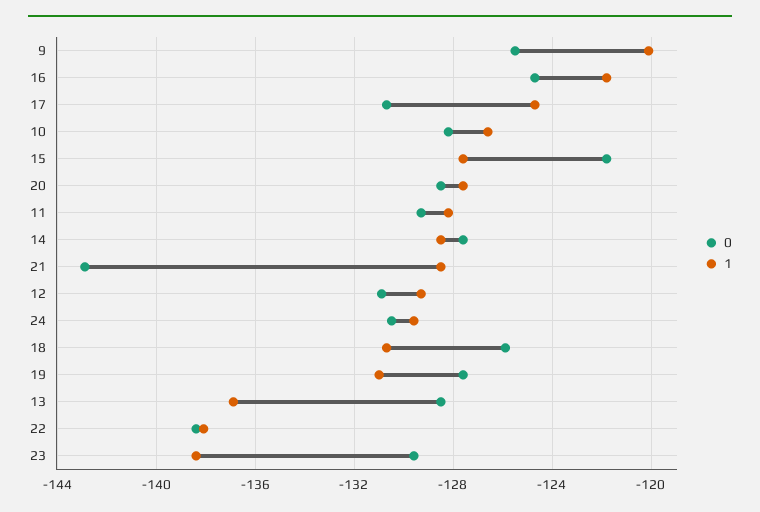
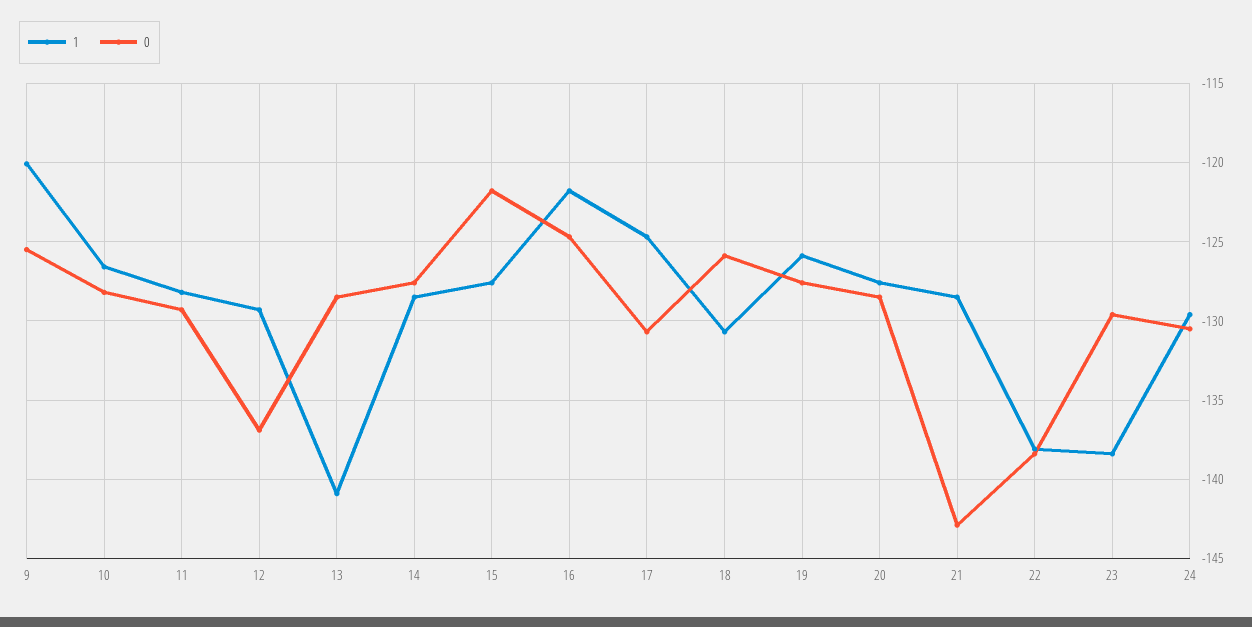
  {
    "0": {
      "9": -125.5,
      "16": -124.5,
      "17": -130.5,
      "10": -128,
      "15": -122,
      "20": -128.5,
      "11": -129.5,
      "14": -127.5,
      "21": -143,
-     "12": -131,
+     "12": -137,
      "24": -130.5,
      "18": -126,
      "19": -127.5,
      "13": -128.5,
      "22": -138.5,
      "23": -129.5
    },
    "1": {
      "9": -120,
      "16": -122,
      "17": -124.5,
      "10": -126.5,
      "15": -127.5,
      "20": -127.5,
      "11": -128,
      "14": -128.5,
      "21": -128.5,
      "12": -129.5,
      "24": -129.5,
      "18": -130.5,
-     "19": -131,
+     "19": -126,
-     "13": -137,
+     "13": -141,
      "22": -138,
      "23": -138.5
    }
  }

